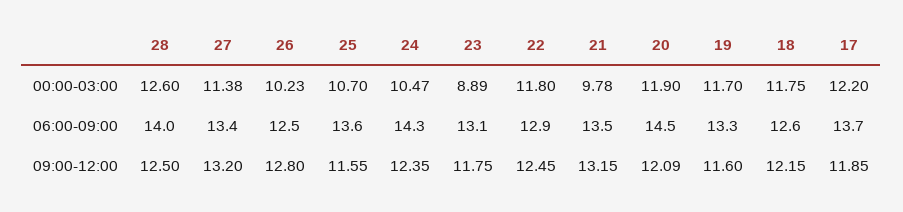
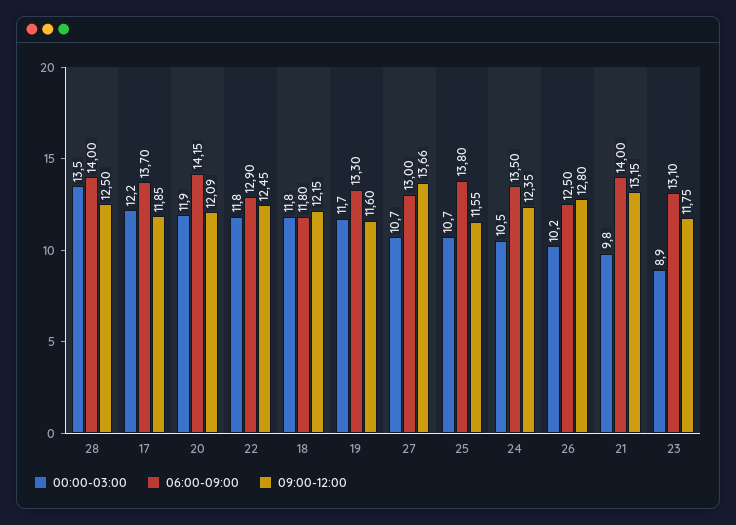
  {
    "00:00-03:00": {
-     "28": 12.6,
+     "28": 13.5,
-     "27": 11.38,
+     "27": 10.7,
      "26": 10.23,
      "25": 10.7,
      "24": 10.47,
      "23": 8.89,
      "22": 11.8,
      "21": 9.78,
      "20": 11.9,
      "19": 11.7,
      "18": 11.75,
      "17": 12.2
    },
    "06:00-09:00": {
      "28": 14,
-     "27": 13.4,
+     "27": 13,
      "26": 12.5,
-     "25": 13.6,
+     "25": 13.8,
-     "24": 14.3,
+     "24": 13.5,
      "23": 13.1,
      "22": 12.9,
-     "21": 13.5,
+     "21": 14,
-     "20": 14.5,
+     "20": 14.15,
      "19": 13.3,
-     "18": 12.6,
+     "18": 11.8,
      "17": 13.7
    },
    "09:00-12:00": {
      "28": 12.5,
-     "27": 13.2,
+     "27": 13.66,
      "26": 12.8,
      "25": 11.55,
      "24": 12.35,
      "23": 11.75,
      "22": 12.45,
      "21": 13.15,
      "20": 12.09,
      "19": 11.6,
      "18": 12.15,
      "17": 11.85
    }
  }

